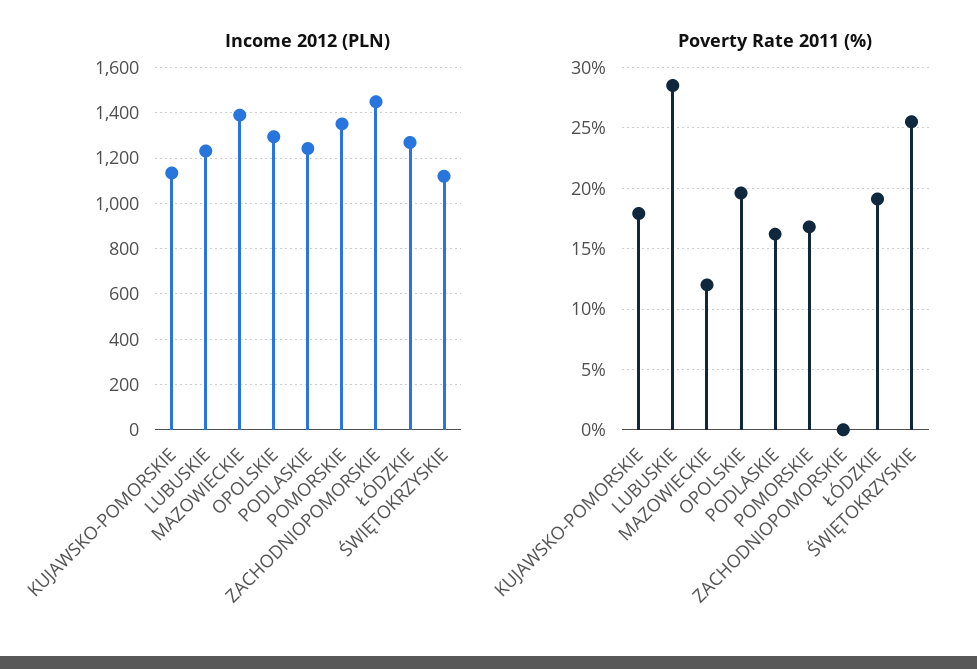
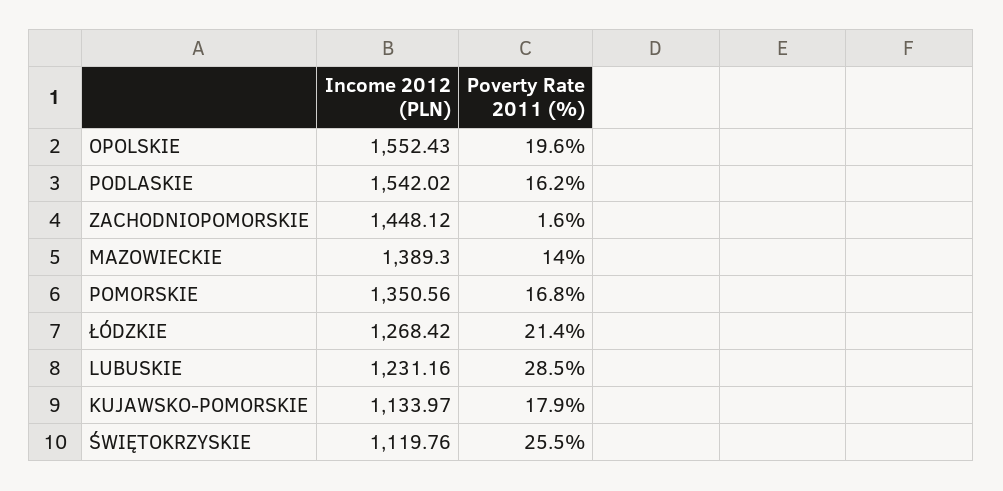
  {
    "Income 2012 (PLN)": {
      "KUJAWSKO-POMORSKIE": 1133.97,
      "LUBUSKIE": 1231.16,
      "MAZOWIECKIE": 1389.3,
-     "OPOLSKIE": 1300,
+     "OPOLSKIE": 1552.43,
-     "PODLASKIE": 1250,
+     "PODLASKIE": 1542.02,
      "POMORSKIE": 1350.56,
      "ZACHODNIOPOMORSKIE": 1448.12,
      "ŁÓDZKIE": 1268.42,
      "ŚWIĘTOKRZYSKIE": 1119.76
    },
    "Poverty Rate 2011 (%)": {
      "KUJAWSKO-POMORSKIE": 17.9,
      "LUBUSKIE": 28.5,
-     "MAZOWIECKIE": 12,
+     "MAZOWIECKIE": 14,
      "OPOLSKIE": 19.6,
      "PODLASKIE": 16.2,
      "POMORSKIE": 16.8,
-     "ZACHODNIOPOMORSKIE": 0,
+     "ZACHODNIOPOMORSKIE": 1.6,
-     "ŁÓDZKIE": 19,
+     "ŁÓDZKIE": 21.4,
      "ŚWIĘTOKRZYSKIE": 25.5
    }
  }

